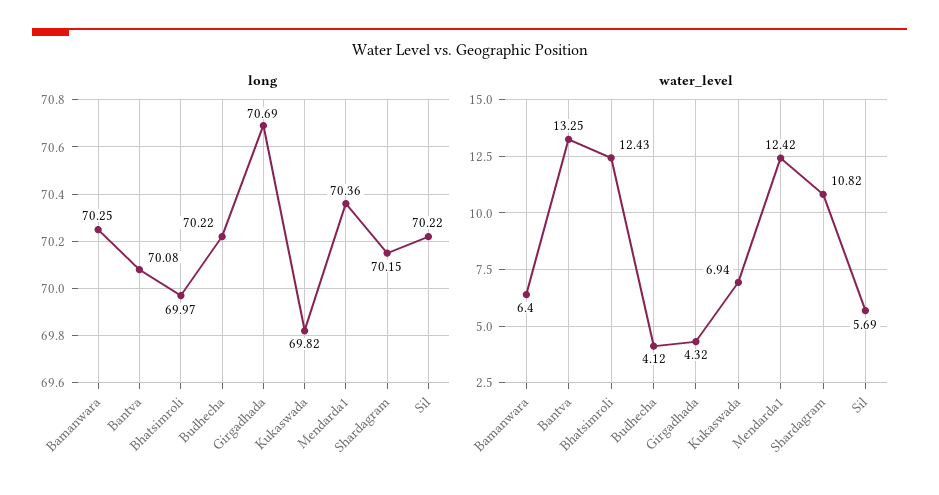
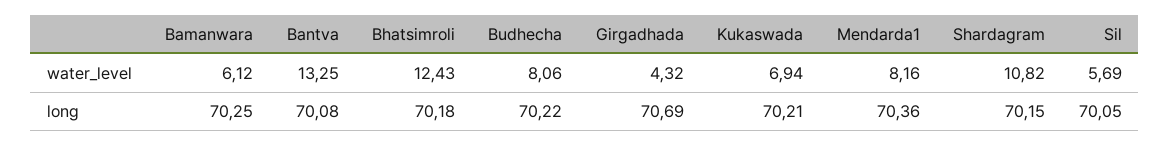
  {
    "long": {
      "Bamanwara": 70.25,
      "Bantva": 70.08,
-     "Bhatsimroli": 69.97,
+     "Bhatsimroli": 70.18,
      "Budhecha": 70.22,
      "Girgadhada": 70.69,
-     "Kukaswada": 69.82,
+     "Kukaswada": 70.21,
      "Mendarda1": 70.36,
      "Shardagram": 70.15,
-     "Sil": 70.22
+     "Sil": 70.05
    },
    "water_level": {
-     "Bamanwara": 6.4,
+     "Bamanwara": 6.12,
      "Bantva": 13.25,
      "Bhatsimroli": 12.43,
-     "Budhecha": 4.12,
+     "Budhecha": 8.06,
      "Girgadhada": 4.32,
      "Kukaswada": 6.94,
-     "Mendarda1": 12.42,
+     "Mendarda1": 8.16,
      "Shardagram": 10.82,
      "Sil": 5.69
    }
  }

